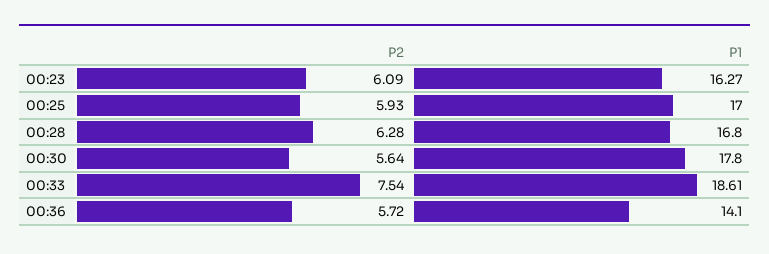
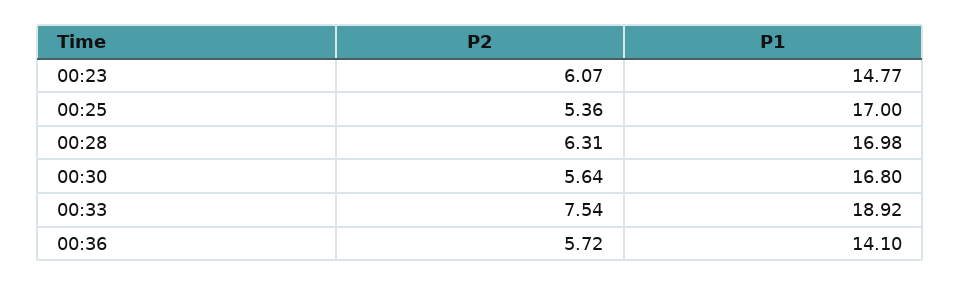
  {
    "P2": {
-     "00:23": 6.09,
+     "00:23": 6.07,
-     "00:25": 5.93,
+     "00:25": 5.36,
-     "00:28": 6.28,
+     "00:28": 6.31,
      "00:30": 5.64,
      "00:33": 7.54,
      "00:36": 5.72
    },
    "P1": {
-     "00:23": 16.27,
+     "00:23": 14.77,
      "00:25": 17,
-     "00:28": 16.8,
+     "00:28": 16.98,
-     "00:30": 17.8,
+     "00:30": 16.8,
-     "00:33": 18.61,
+     "00:33": 18.92,
      "00:36": 14.1
    }
  }

